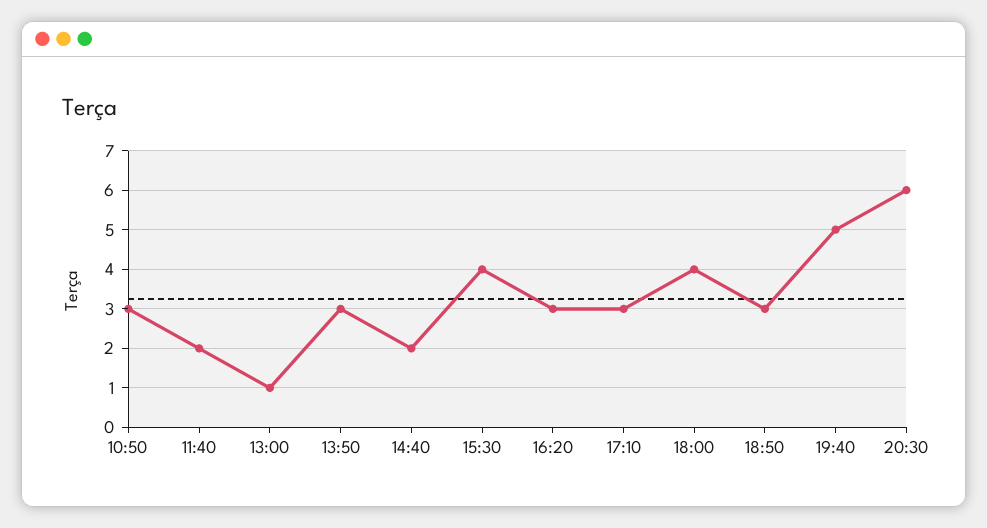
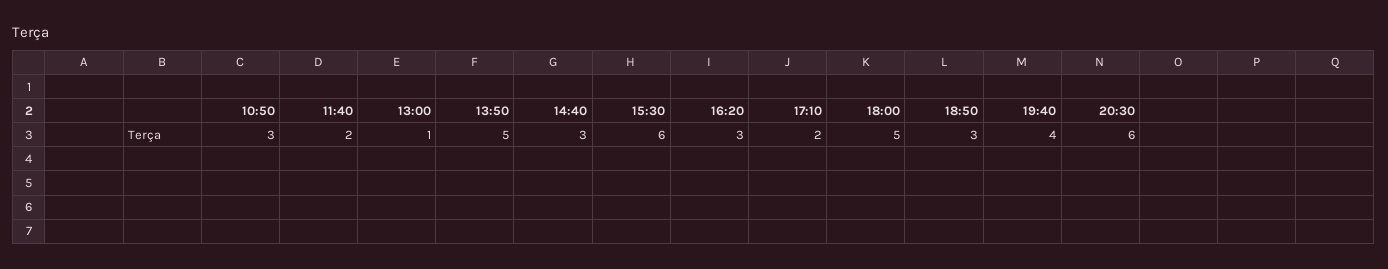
  {
    "10:50": 3,
    "11:40": 2,
    "13:00": 1,
-   "13:50": 3,
+   "13:50": 5,
-   "14:40": 2,
+   "14:40": 3,
-   "15:30": 4,
+   "15:30": 6,
    "16:20": 3,
-   "17:10": 3,
+   "17:10": 2,
-   "18:00": 4,
+   "18:00": 5,
    "18:50": 3,
-   "19:40": 5,
+   "19:40": 4,
    "20:30": 6
  }

